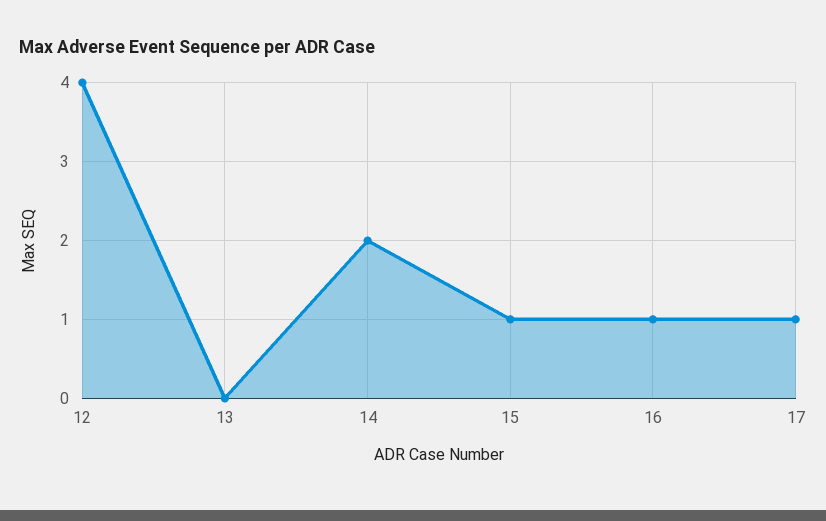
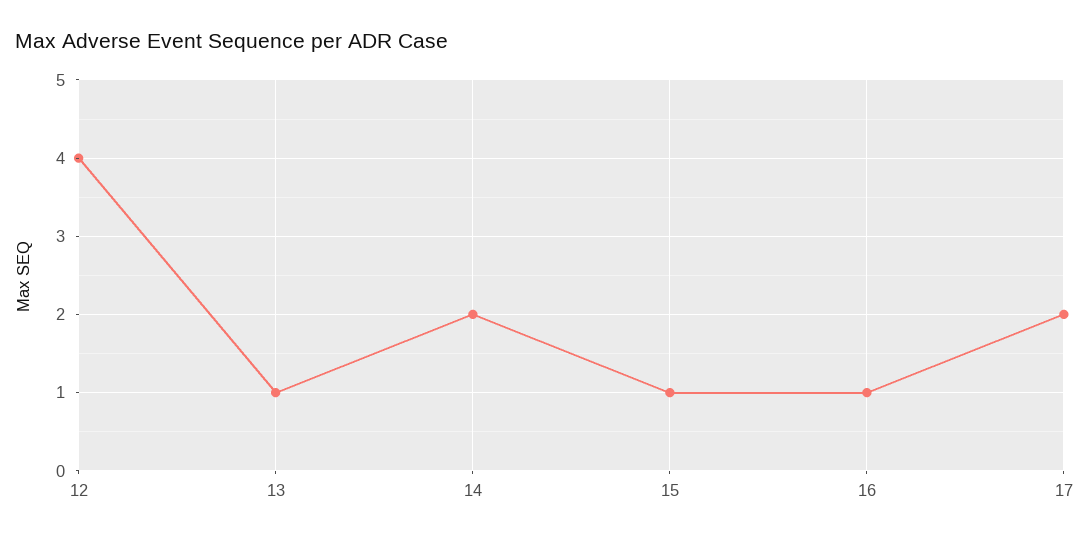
  {
    "12": 4,
-   "13": 0,
+   "13": 1,
    "14": 2,
    "15": 1,
    "16": 1,
-   "17": 1
+   "17": 2
  }

